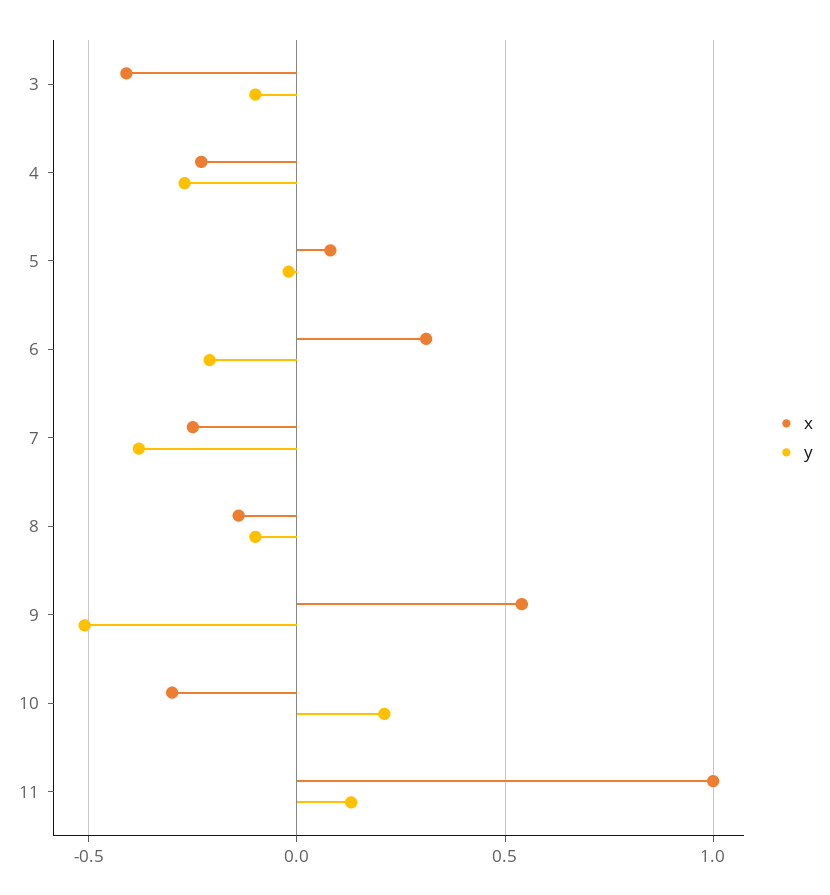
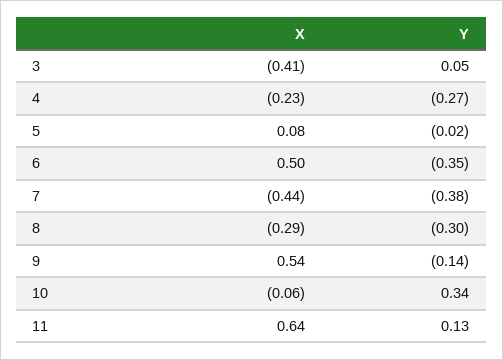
  {
    "x": {
      "3": -0.41,
      "4": -0.23,
      "5": 0.08,
-     "6": 0.3,
+     "6": 0.5,
-     "7": -0.25,
+     "7": -0.44,
-     "8": -0.15,
+     "8": -0.29,
      "9": 0.54,
-     "10": -0.3,
+     "10": -0.06,
-     "11": 1
+     "11": 0.64
    },
    "y": {
-     "3": -0.1,
+     "3": 0.05,
      "4": -0.27,
      "5": -0.02,
-     "6": -0.2,
+     "6": -0.35,
      "7": -0.38,
-     "8": -0.1,
+     "8": -0.3,
-     "9": -0.5,
+     "9": -0.14,
-     "10": 0.2,
+     "10": 0.34,
      "11": 0.13
    }
  }

